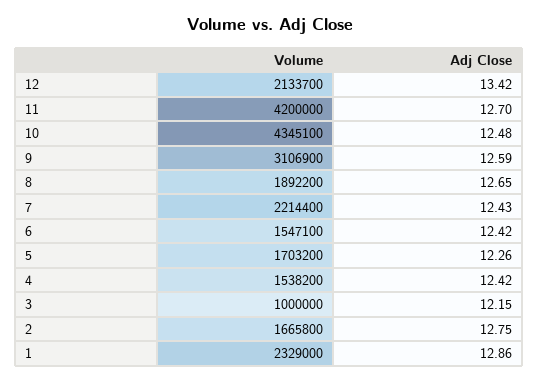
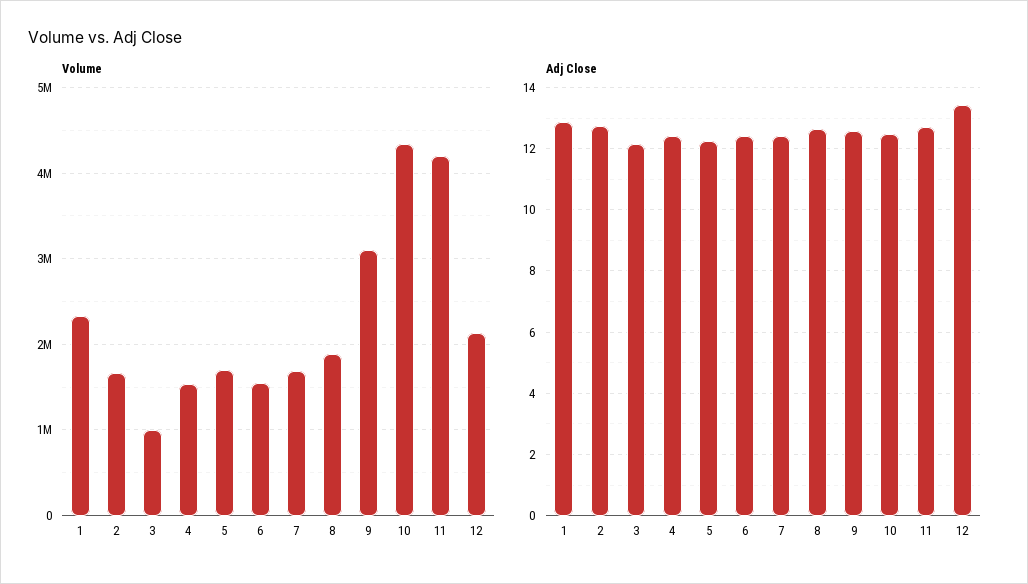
  {
    "Volume": {
      "12": 2133700,
      "11": 4200000,
      "10": 4345100,
      "9": 3106900,
      "8": 1892200,
-     "7": 2214400,
+     "7": 1700000,
      "6": 1547100,
      "5": 1703200,
      "4": 1538200,
      "3": 1000000,
      "2": 1665800,
      "1": 2329000
    },
    "Adj Close": {
      "12": 13.42,
      "11": 12.7,
      "10": 12.48,
      "9": 12.59,
      "8": 12.65,
      "7": 12.43,
      "6": 12.42,
      "5": 12.26,
      "4": 12.42,
      "3": 12.15,
      "2": 12.75,
      "1": 12.86
    }
  }

